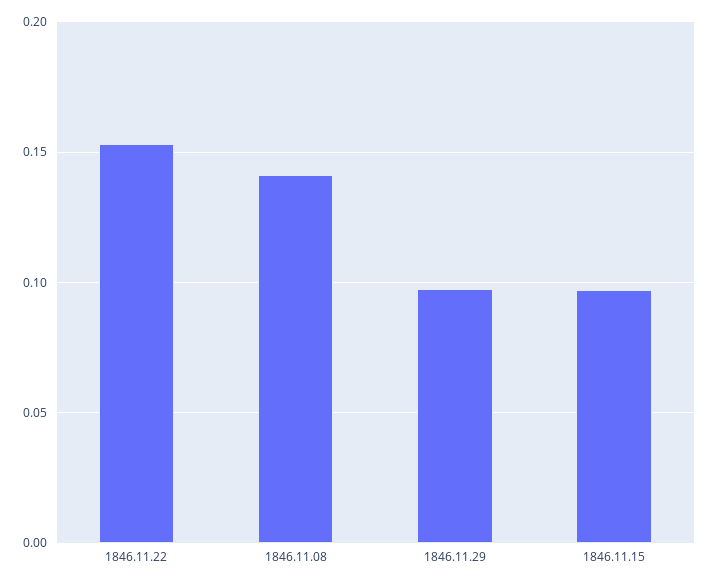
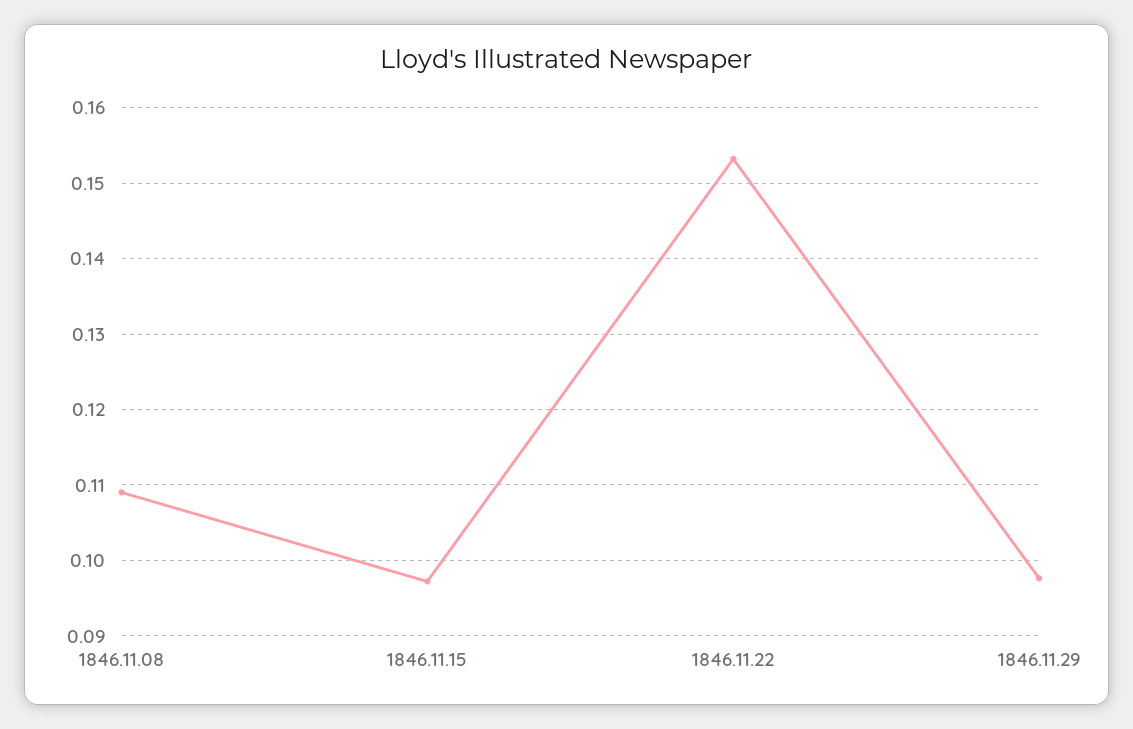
  {
    "1846.11.22": 0.153,
-   "1846.11.08": 0.14,
+   "1846.11.08": 0.109,
    "1846.11.29": 0.098,
    "1846.11.15": 0.097
  }

